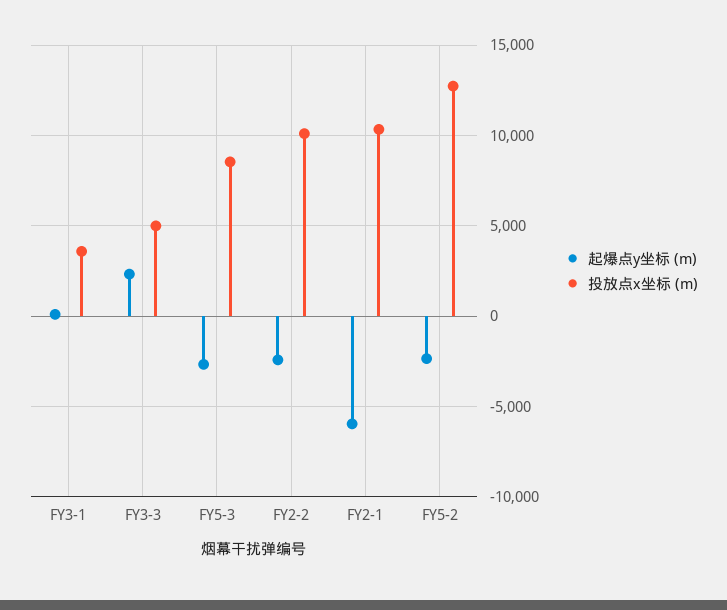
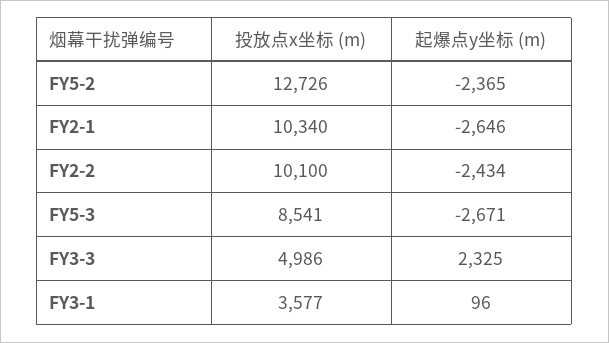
  {
    "起爆点y坐标 (m)": {
      "FY3-1": 96,
      "FY3-3": 2325,
      "FY5-3": -2671,
      "FY2-2": -2434,
-     "FY2-1": -6000,
+     "FY2-1": -2646,
      "FY5-2": -2365
    },
    "投放点x坐标 (m)": {
      "FY3-1": 3577,
      "FY3-3": 4986,
      "FY5-3": 8541,
      "FY2-2": 10100,
      "FY2-1": 10340,
      "FY5-2": 12726
    }
  }

